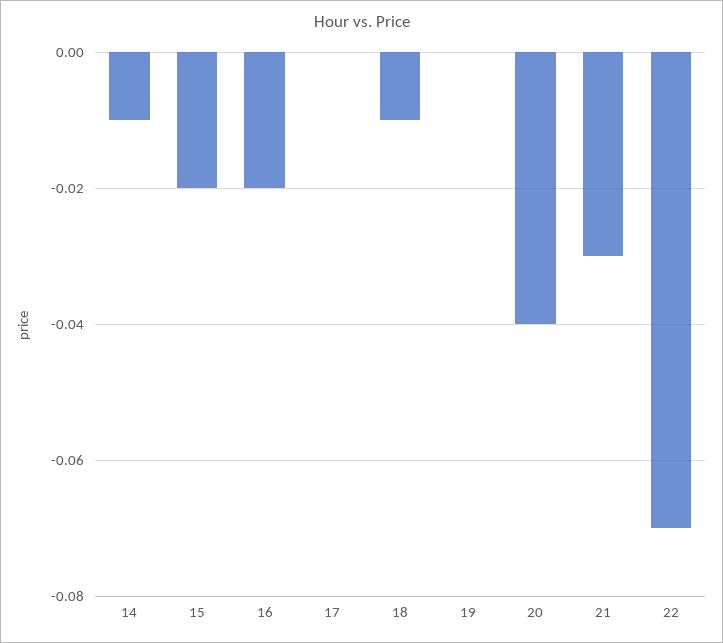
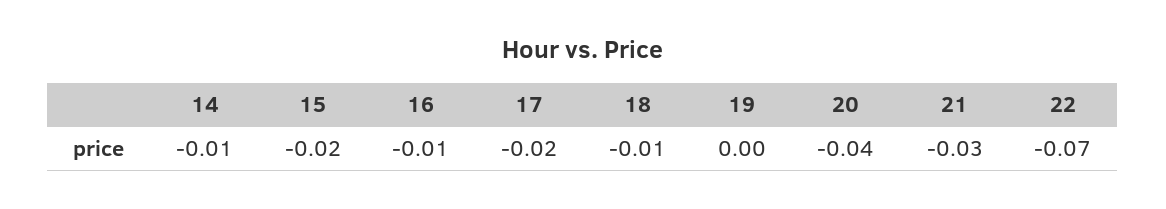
  {
    "14": -0.01,
    "15": -0.02,
-   "16": -0.02,
+   "16": -0.01,
-   "17": 0,
+   "17": -0.02,
    "18": -0.01,
    "19": 0,
    "20": -0.04,
    "21": -0.03,
    "22": -0.07
  }

